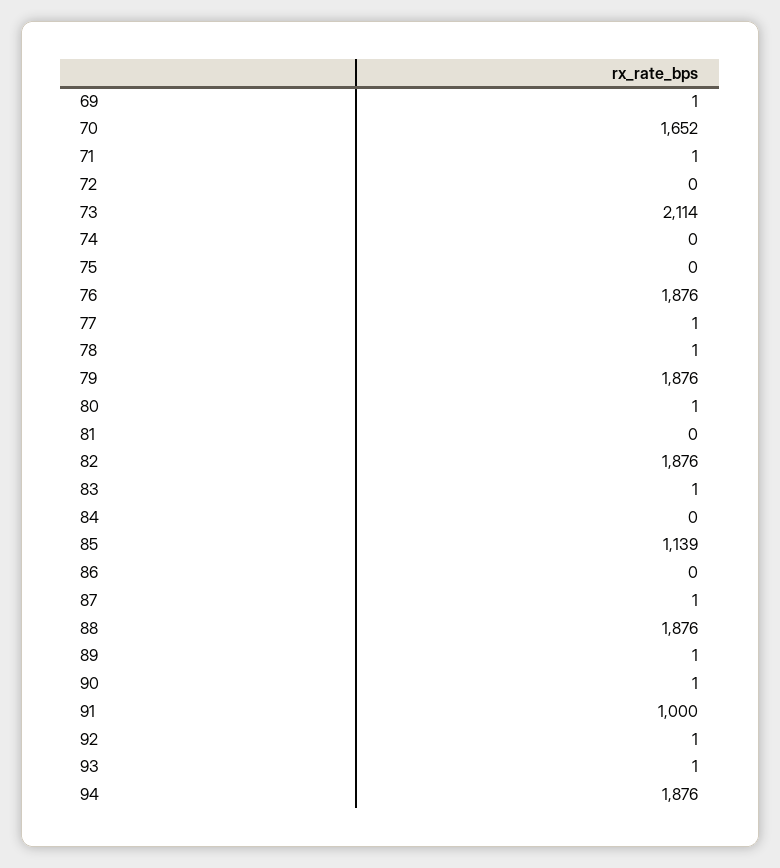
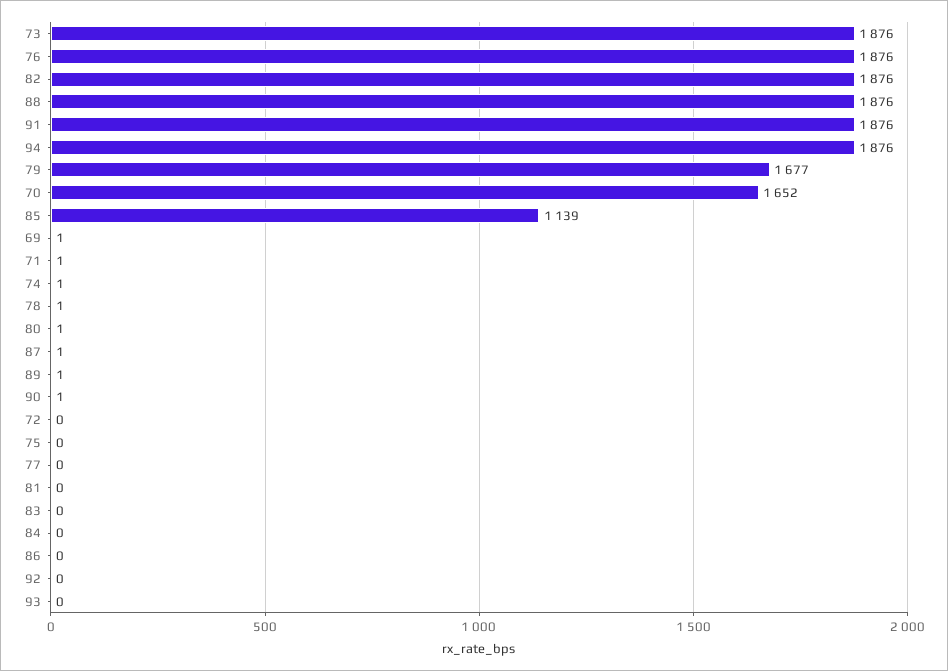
  {
    "69": 1,
    "70": 1652,
    "71": 1,
    "72": 0,
-   "73": 2114,
+   "73": 1876,
-   "74": 0,
+   "74": 1,
    "75": 0,
    "76": 1876,
-   "77": 1,
+   "77": 0,
    "78": 1,
-   "79": 1876,
+   "79": 1677,
    "80": 1,
    "81": 0,
    "82": 1876,
-   "83": 1,
+   "83": 0,
    "84": 0,
    "85": 1139,
    "86": 0,
    "87": 1,
    "88": 1876,
    "89": 1,
    "90": 1,
-   "91": 1000,
+   "91": 1876,
-   "92": 1,
+   "92": 0,
-   "93": 1,
+   "93": 0,
    "94": 1876
  }

